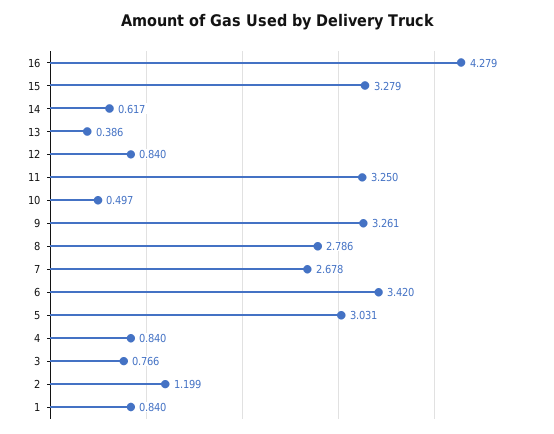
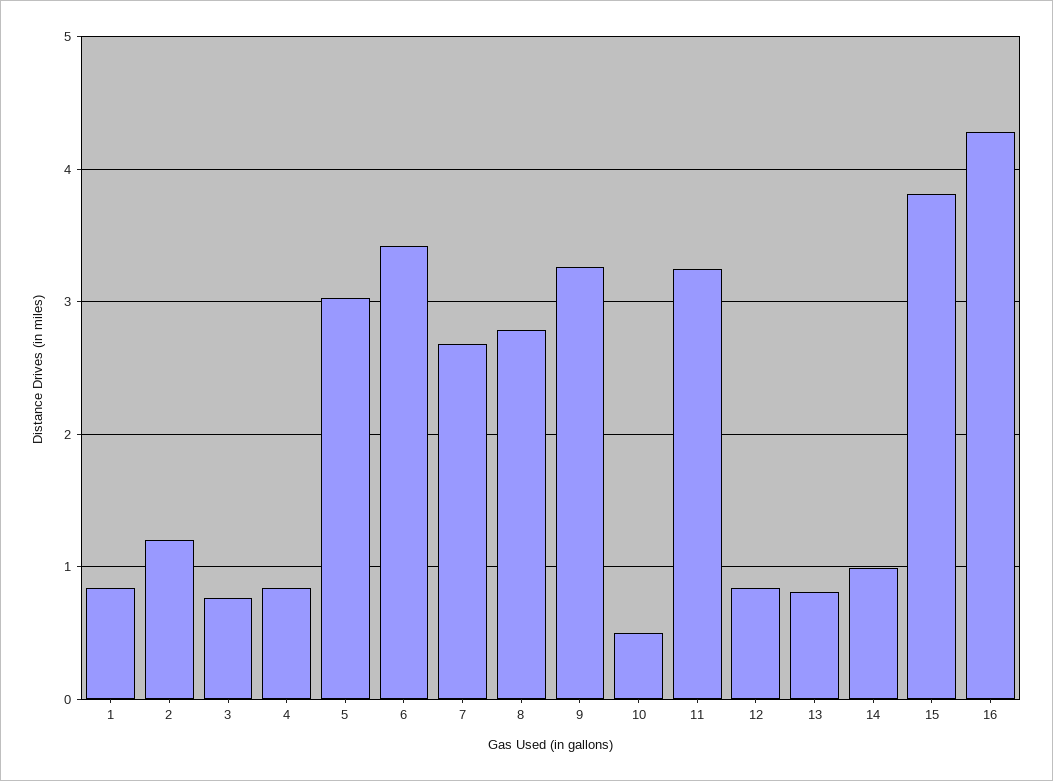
  {
    "16": 4.279,
-   "15": 3.279,
+   "15": 3.8,
-   "14": 0.617,
+   "14": 1,
-   "13": 0.386,
+   "13": 0.8,
    "12": 0.84,
    "11": 3.25,
    "10": 0.497,
    "9": 3.261,
    "8": 2.786,
    "7": 2.678,
    "6": 3.42,
    "5": 3.031,
    "4": 0.84,
    "3": 0.766,
    "2": 1.199,
    "1": 0.84
  }

